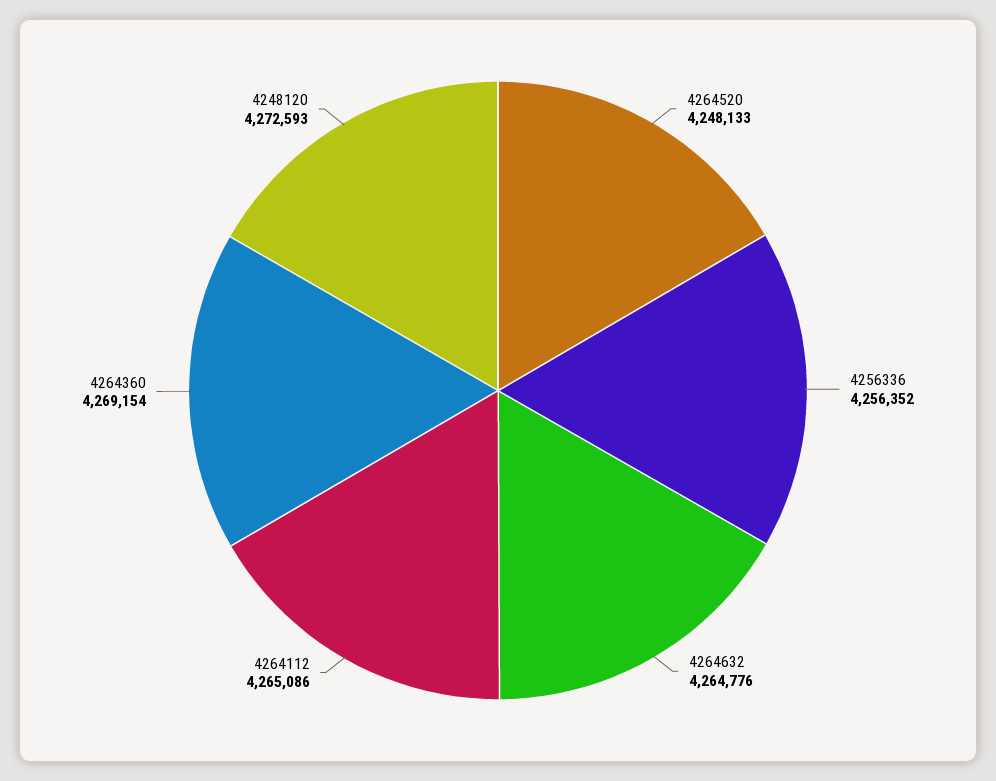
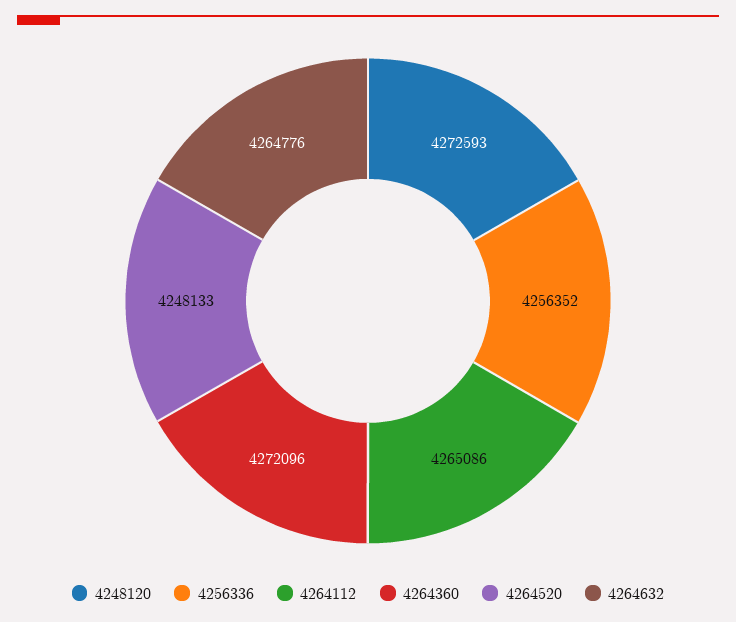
  {
    "4264520": 4248133,
    "4256336": 4256352,
    "4264632": 4264776,
    "4264112": 4265086,
-   "4264360": 4269154,
+   "4264360": 4272096,
    "4248120": 4272593
  }

